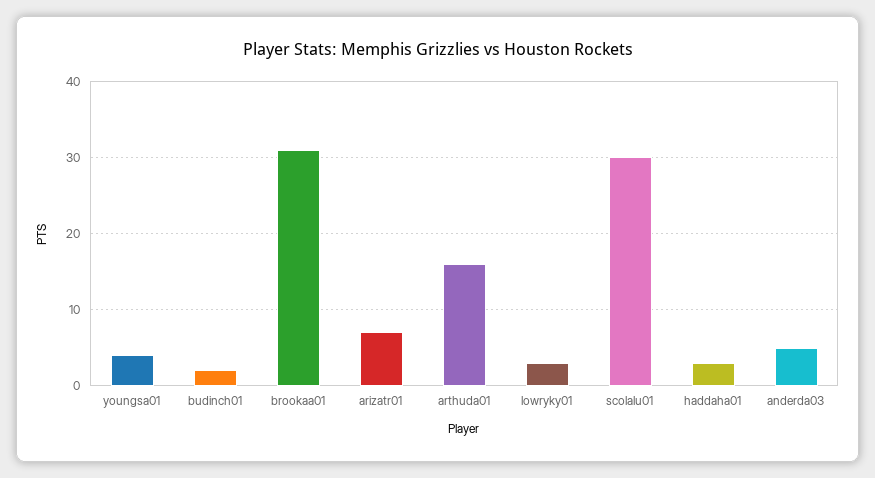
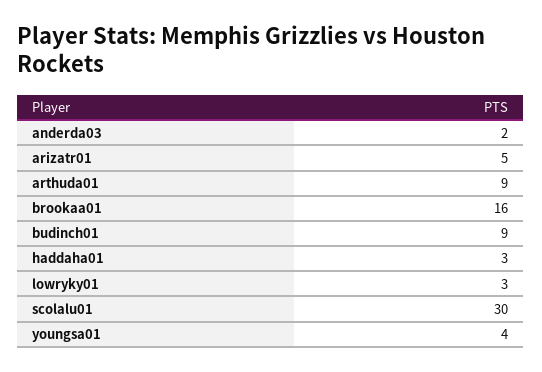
  {
    "youngsa01": 4,
-   "budinch01": 2,
+   "budinch01": 9,
-   "brookaa01": 31,
+   "brookaa01": 16,
-   "arizatr01": 7,
+   "arizatr01": 5,
-   "arthuda01": 16,
+   "arthuda01": 9,
    "lowryky01": 3,
    "scolalu01": 30,
    "haddaha01": 3,
-   "anderda03": 5
+   "anderda03": 2
  }

